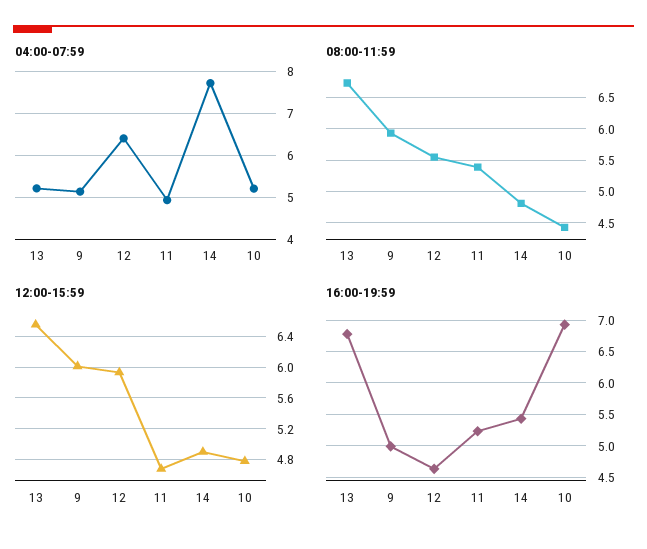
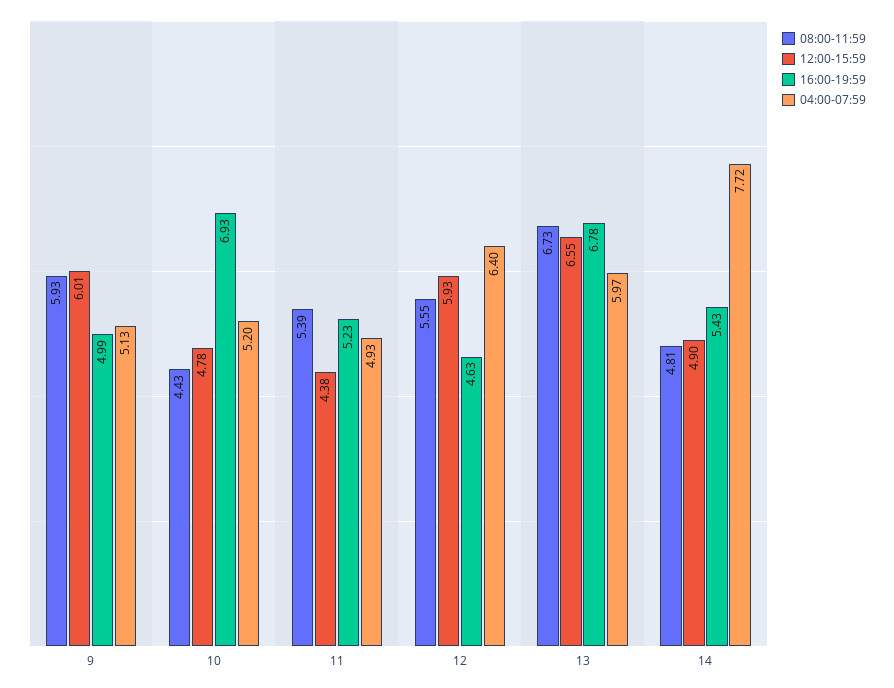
  {
    "04:00-07:59": {
-     "13": 5.2,
+     "13": 5.97,
      "9": 5.13,
      "12": 6.4,
      "11": 4.93,
      "14": 7.72,
      "10": 5.2
    },
    "08:00-11:59": {
      "13": 6.73,
      "9": 5.93,
      "12": 5.55,
      "11": 5.39,
      "14": 4.81,
      "10": 4.43
    },
    "12:00-15:59": {
      "13": 6.55,
      "9": 6.01,
      "12": 5.93,
-     "11": 4.7,
+     "11": 4.38,
      "14": 4.9,
      "10": 4.78
    },
    "16:00-19:59": {
      "13": 6.78,
      "9": 4.99,
      "12": 4.63,
      "11": 5.23,
      "14": 5.43,
      "10": 6.93
    }
  }

